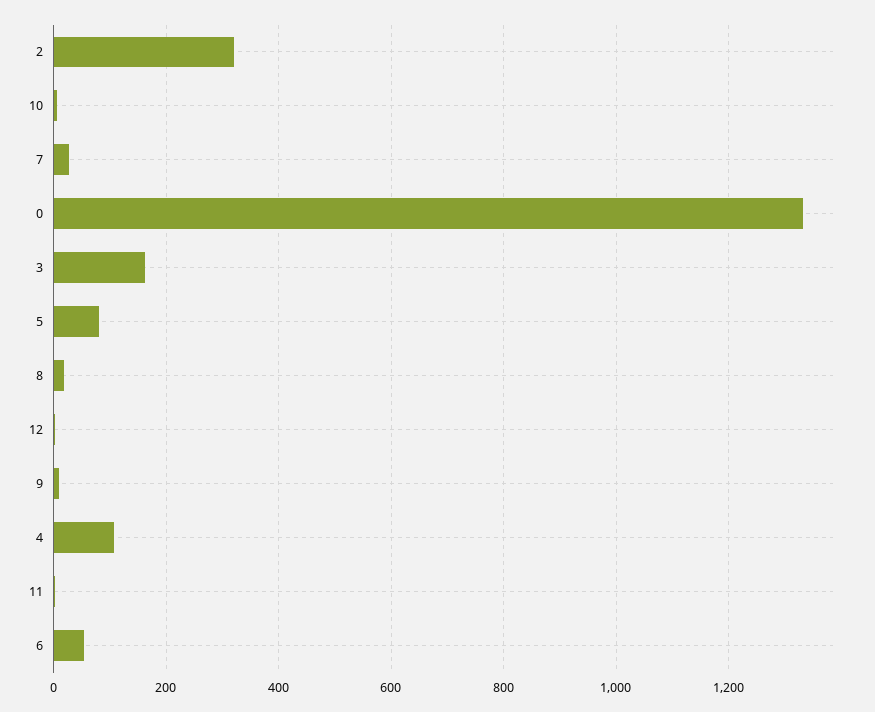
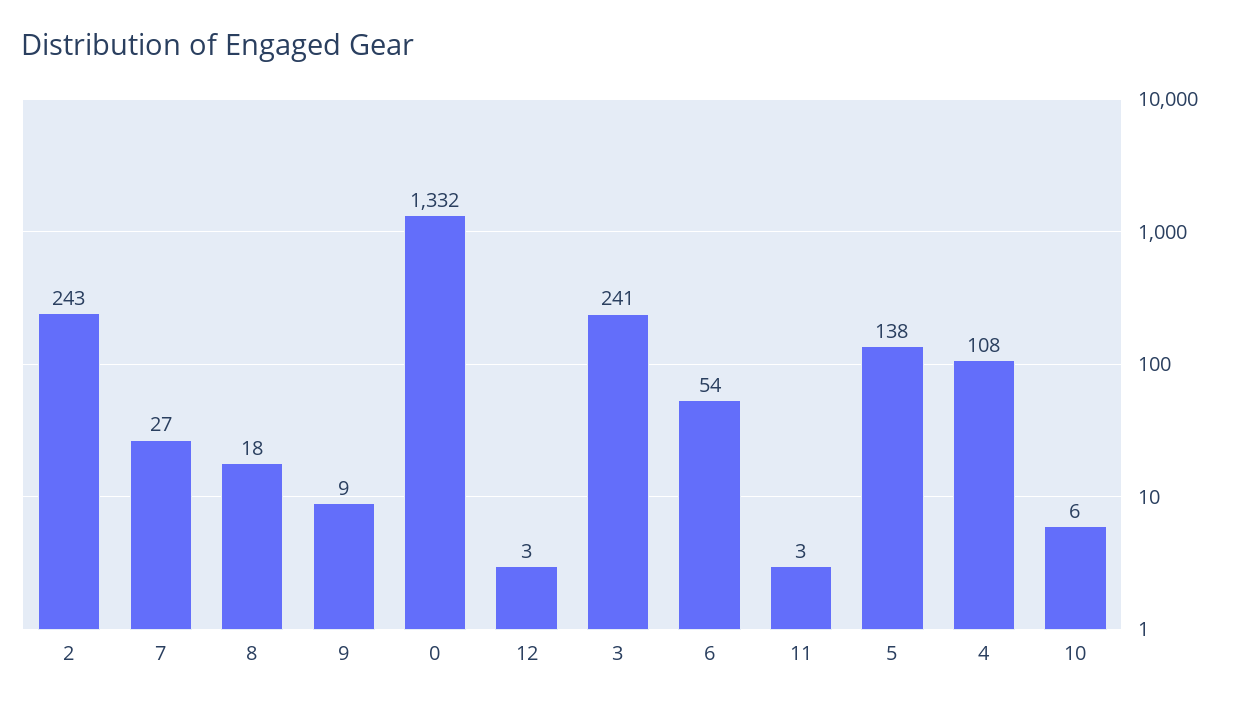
  {
-   "2": 320,
+   "2": 243,
    "10": 6,
    "7": 27,
    "0": 1332,
-   "3": 160,
+   "3": 241,
-   "5": 80,
+   "5": 138,
    "8": 18,
    "12": 3,
    "9": 9,
    "4": 108,
    "11": 3,
    "6": 54
  }

